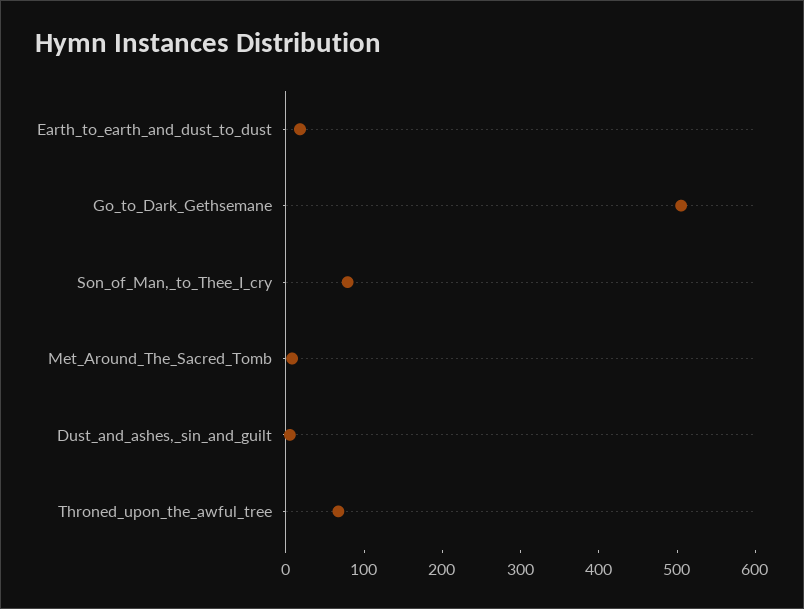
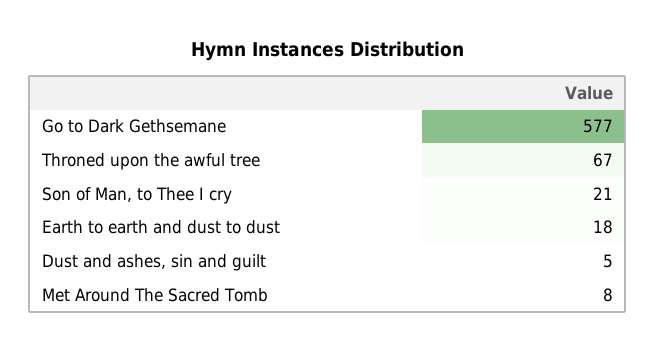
  {
    "Earth_to_earth_and_dust_to_dust": 18,
-   "Go_to_Dark_Gethsemane": 500,
+   "Go_to_Dark_Gethsemane": 577,
-   "Son_of_Man,_to_Thee_I_cry": 80,
+   "Son_of_Man,_to_Thee_I_cry": 21,
    "Met_Around_The_Sacred_Tomb": 8,
    "Dust_and_ashes,_sin_and_guilt": 5,
    "Throned_upon_the_awful_tree": 67
  }

